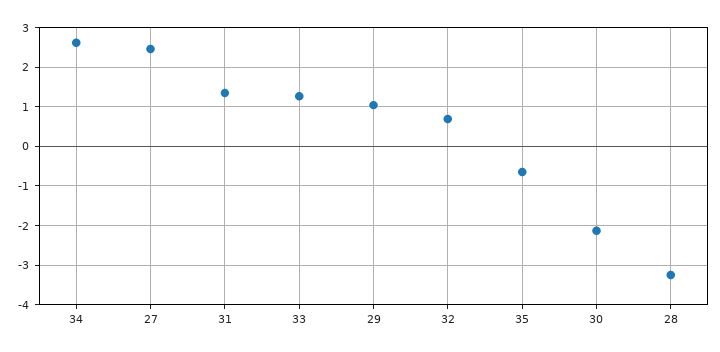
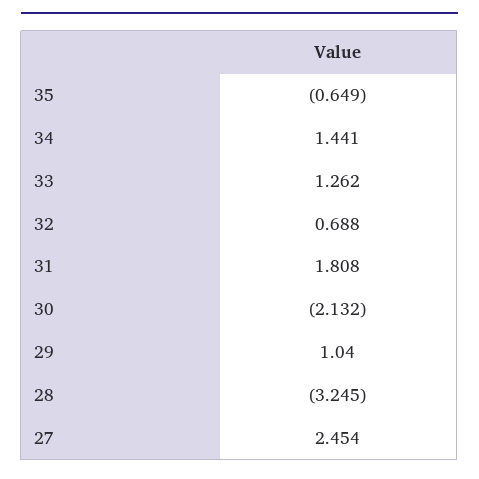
  {
-   "34": 2.6,
+   "34": 1.441,
    "27": 2.454,
-   "31": 1.4,
+   "31": 1.808,
    "33": 1.262,
    "29": 1.04,
    "32": 0.688,
    "35": -0.649,
    "30": -2.132,
    "28": -3.245
  }

